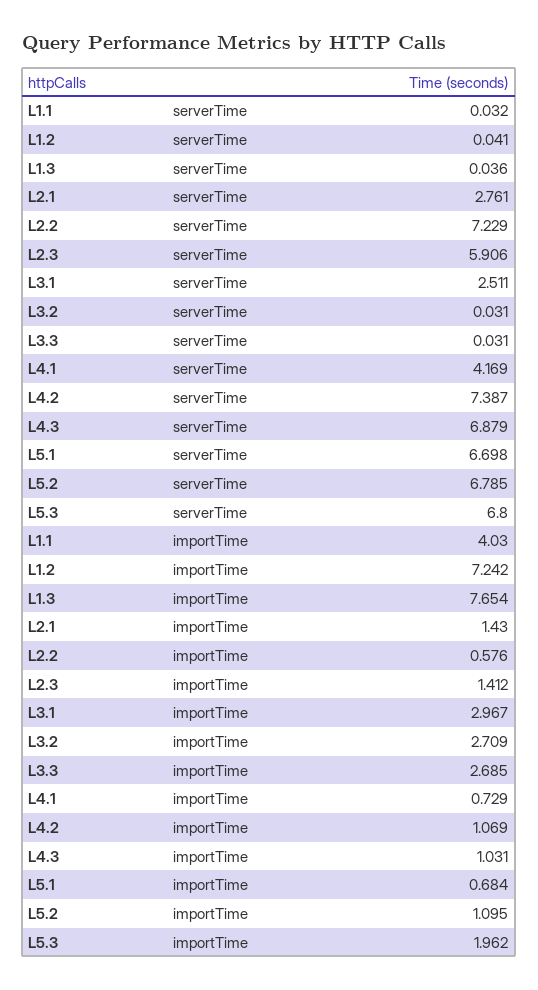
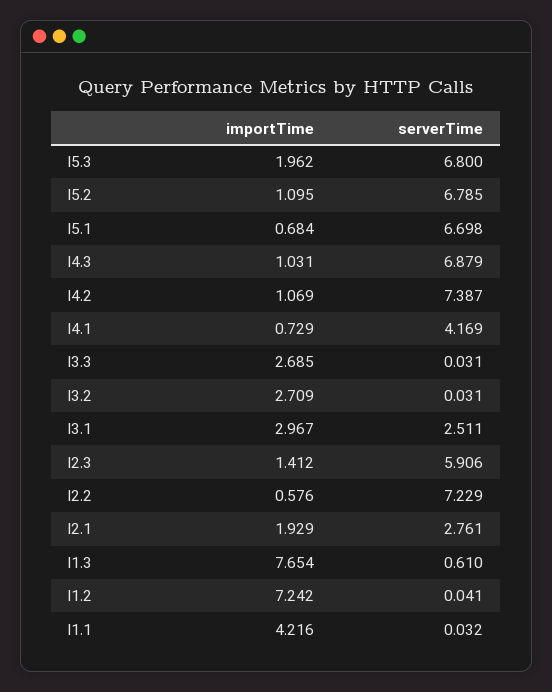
  {
    "L1.1": {
      "serverTime": 0.032,
-     "importTime": 4.03
+     "importTime": 4.216
    },
    "L1.2": {
      "serverTime": 0.041,
      "importTime": 7.242
    },
    "L1.3": {
-     "serverTime": 0.036,
+     "serverTime": 0.61,
      "importTime": 7.654
    },
    "L2.1": {
      "serverTime": 2.761,
-     "importTime": 1.43
+     "importTime": 1.929
    },
    "L2.2": {
      "serverTime": 7.229,
      "importTime": 0.576
    },
    "L2.3": {
      "serverTime": 5.906,
      "importTime": 1.412
    },
    "L3.1": {
      "serverTime": 2.511,
      "importTime": 2.967
    },
    "L3.2": {
      "serverTime": 0.031,
      "importTime": 2.709
    },
    "L3.3": {
      "serverTime": 0.031,
      "importTime": 2.685
    },
    "L4.1": {
      "serverTime": 4.169,
      "importTime": 0.729
    },
    "L4.2": {
      "serverTime": 7.387,
      "importTime": 1.069
    },
    "L4.3": {
      "serverTime": 6.879,
      "importTime": 1.031
    },
    "L5.1": {
      "serverTime": 6.698,
      "importTime": 0.684
    },
    "L5.2": {
      "serverTime": 6.785,
      "importTime": 1.095
    },
    "L5.3": {
      "serverTime": 6.8,
      "importTime": 1.962
    }
  }

